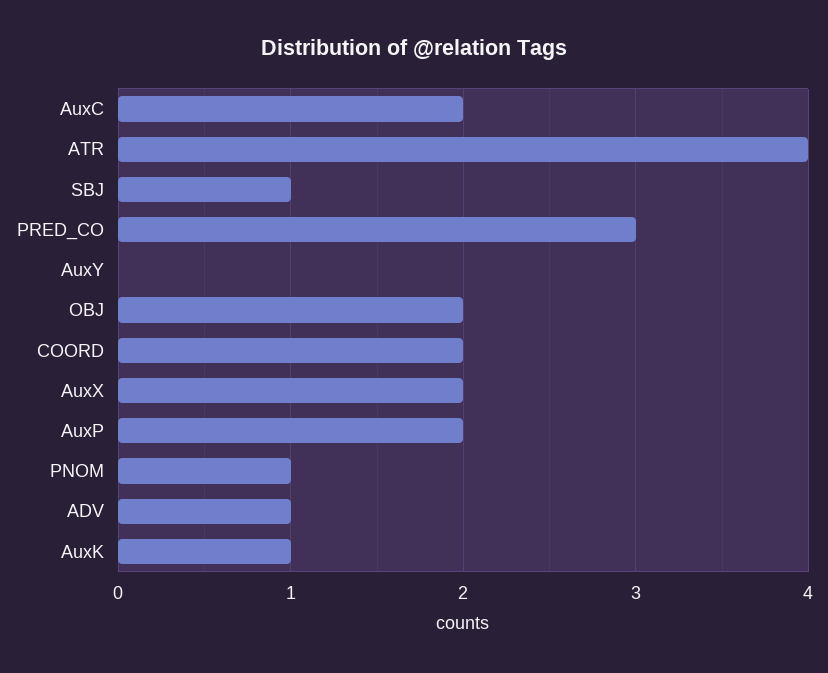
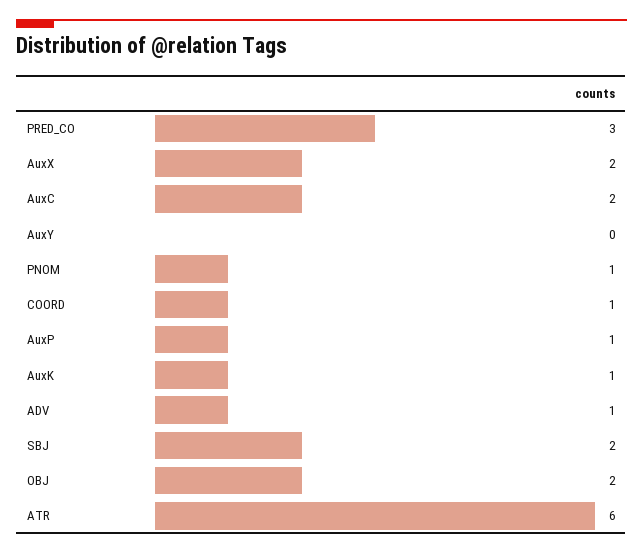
  {
    "AuxC": 2,
-   "ATR": 4,
+   "ATR": 6,
-   "SBJ": 1,
+   "SBJ": 2,
    "PRED_CO": 3,
    "AuxY": 0,
    "OBJ": 2,
-   "COORD": 2,
+   "COORD": 1,
    "AuxX": 2,
-   "AuxP": 2,
+   "AuxP": 1,
    "PNOM": 1,
    "ADV": 1,
    "AuxK": 1
  }

